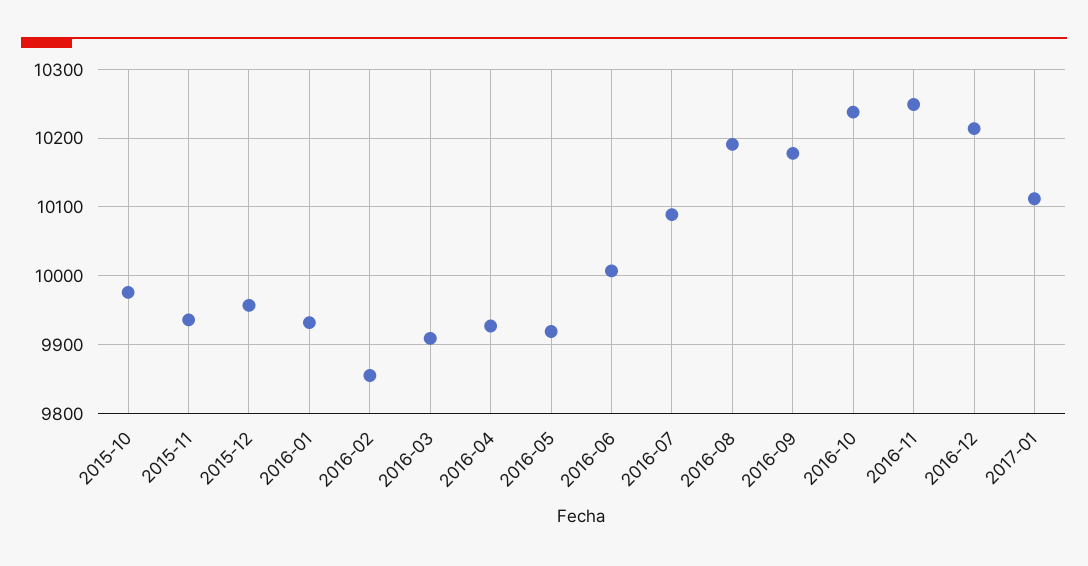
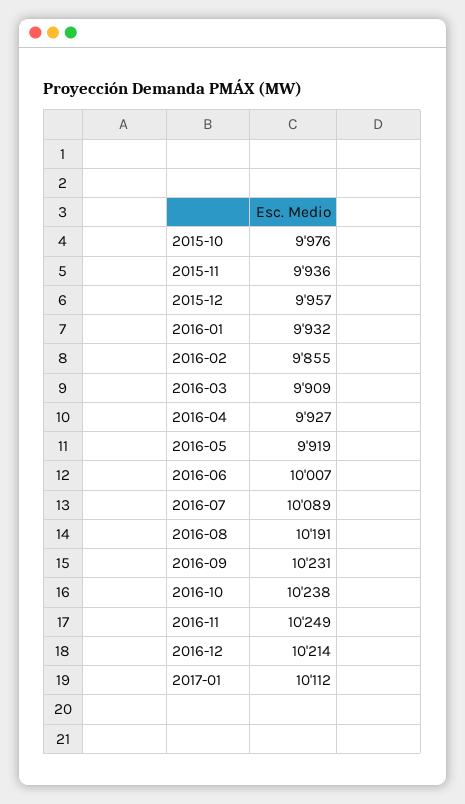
  {
    "2015-10": 9976,
    "2015-11": 9936,
    "2015-12": 9957,
    "2016-01": 9932,
    "2016-02": 9855,
    "2016-03": 9909,
    "2016-04": 9927,
    "2016-05": 9919,
    "2016-06": 10007,
    "2016-07": 10089,
    "2016-08": 10191,
-   "2016-09": 10180,
+   "2016-09": 10231,
    "2016-10": 10238,
    "2016-11": 10249,
    "2016-12": 10214,
    "2017-01": 10112
  }

